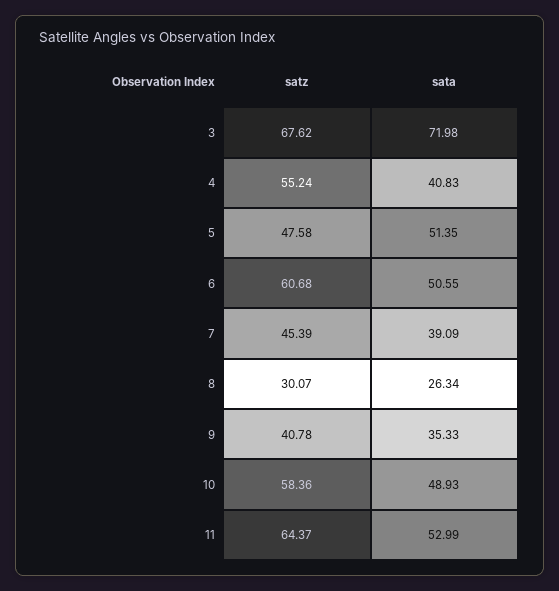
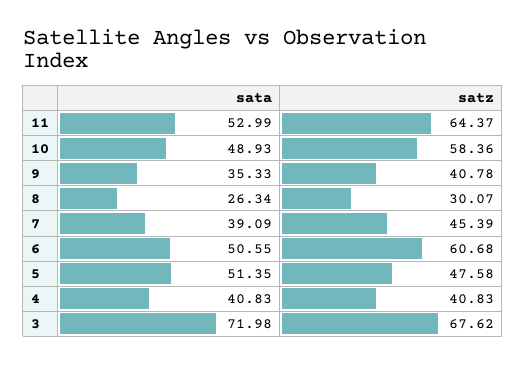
  {
    "satz": {
      "3": 67.62,
-     "4": 55.24,
+     "4": 40.83,
      "5": 47.58,
      "6": 60.68,
      "7": 45.39,
      "8": 30.07,
      "9": 40.78,
      "10": 58.36,
      "11": 64.37
    },
    "sata": {
      "3": 71.98,
      "4": 40.83,
      "5": 51.35,
      "6": 50.55,
      "7": 39.09,
      "8": 26.34,
      "9": 35.33,
      "10": 48.93,
      "11": 52.99
    }
  }

